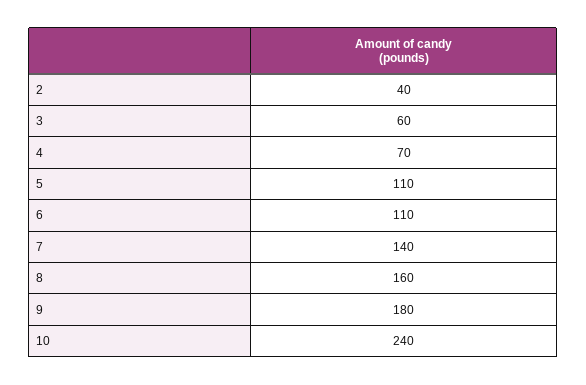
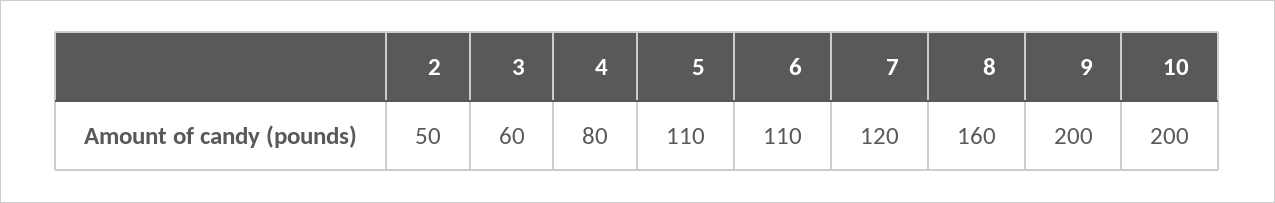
  {
-   "2": 40,
+   "2": 50,
    "3": 60,
-   "4": 70,
+   "4": 80,
    "5": 110,
    "6": 110,
-   "7": 140,
+   "7": 120,
    "8": 160,
-   "9": 180,
+   "9": 200,
-   "10": 240
+   "10": 200
  }

